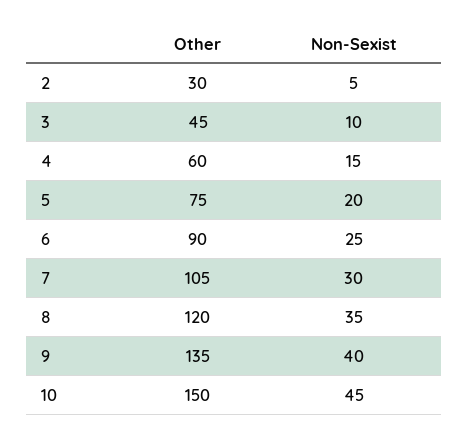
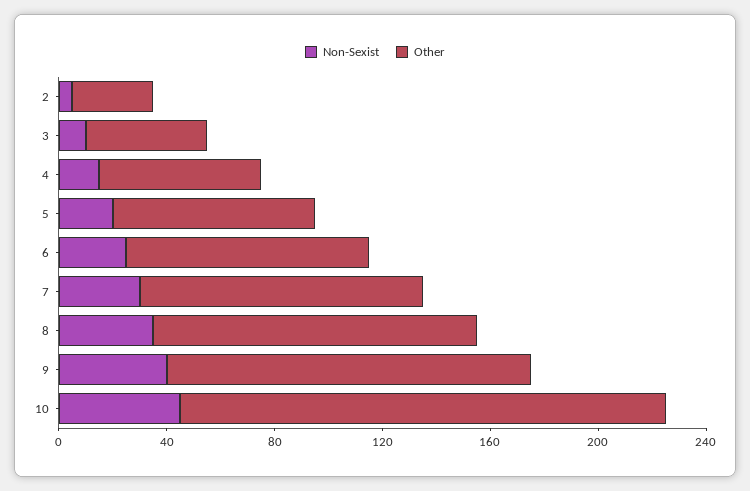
  {
    "Other": {
      "2": 30,
      "3": 45,
      "4": 60,
      "5": 75,
      "6": 90,
      "7": 105,
      "8": 120,
      "9": 135,
-     "10": 150
+     "10": 180
    },
    "Non-Sexist": {
      "2": 5,
      "3": 10,
      "4": 15,
      "5": 20,
      "6": 25,
      "7": 30,
      "8": 35,
      "9": 40,
      "10": 45
    }
  }

